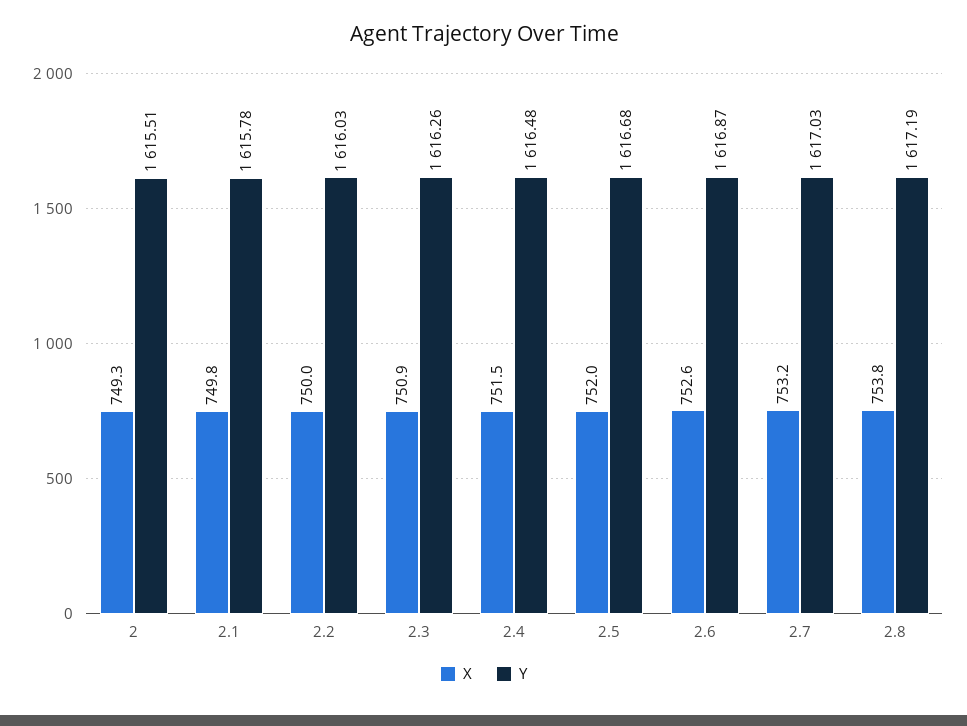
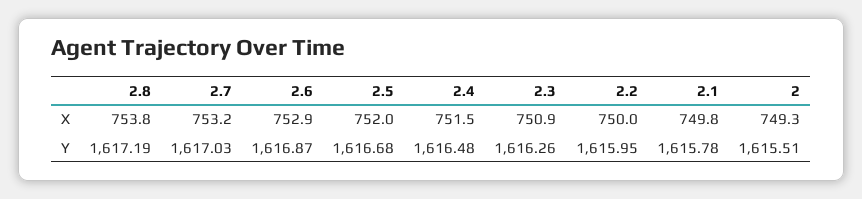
  {
    "X": {
      "2": 749.3,
      "2.1": 749.8,
      "2.2": 750,
      "2.3": 750.9,
      "2.4": 751.5,
      "2.5": 752,
-     "2.6": 752.6,
+     "2.6": 752.9,
      "2.7": 753.2,
      "2.8": 753.8
    },
    "Y": {
      "2": 1615.51,
      "2.1": 1615.78,
-     "2.2": 1616.03,
+     "2.2": 1615.95,
      "2.3": 1616.26,
      "2.4": 1616.48,
      "2.5": 1616.68,
      "2.6": 1616.87,
      "2.7": 1617.03,
      "2.8": 1617.19
    }
  }

